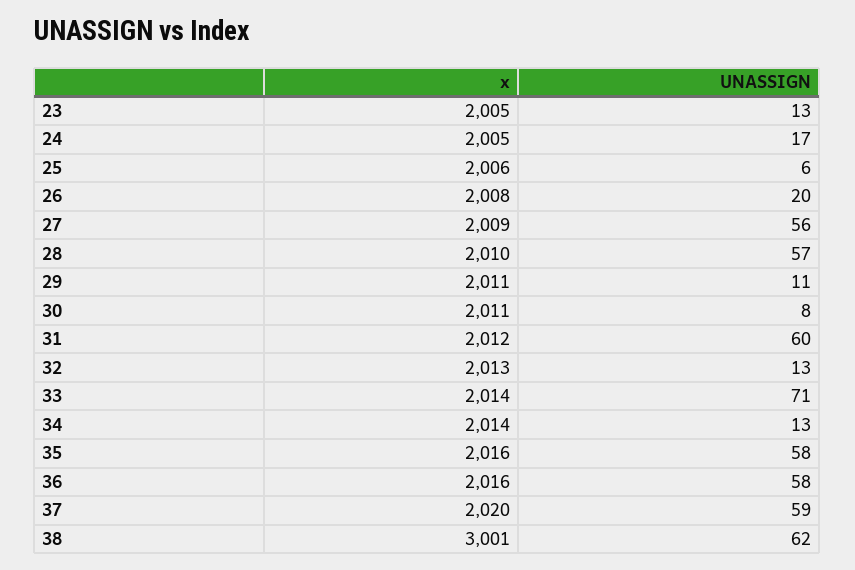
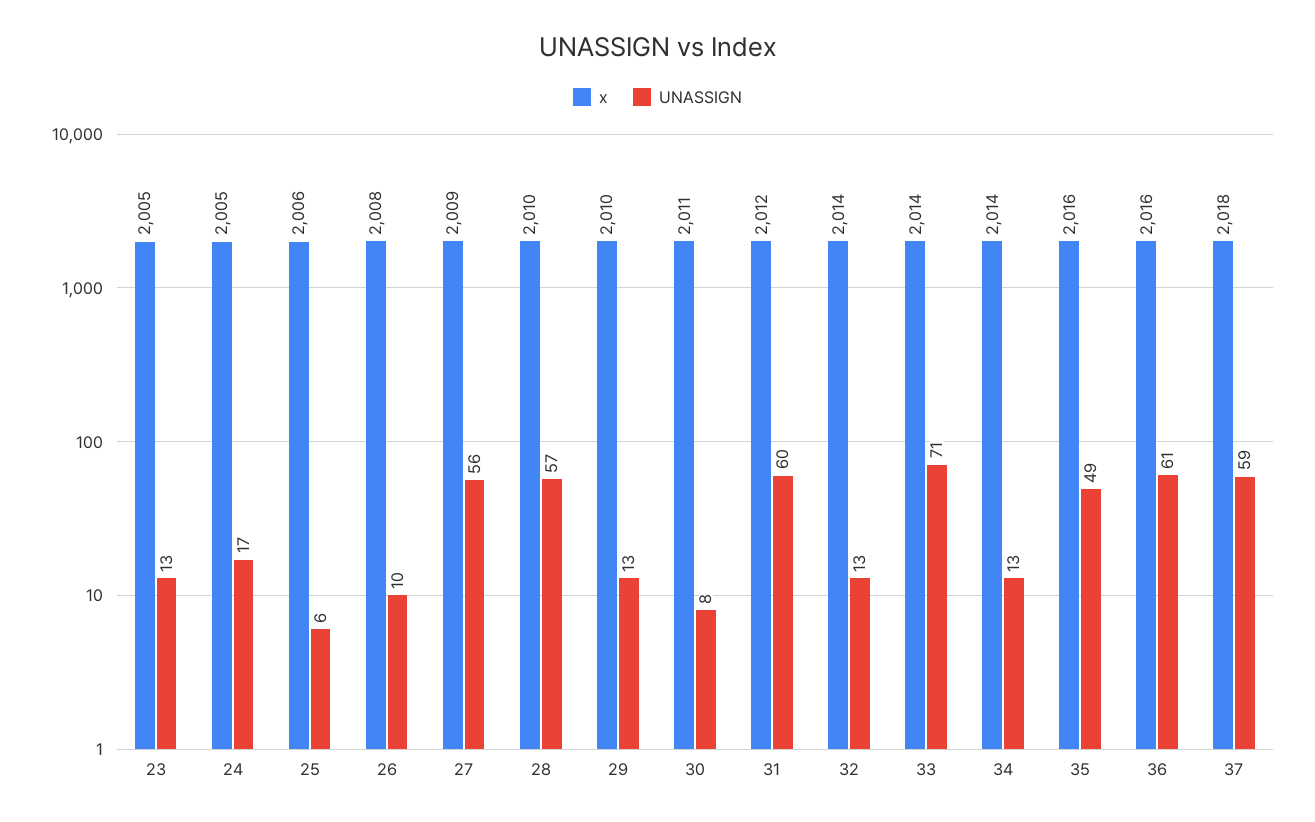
  {
    "x": {
      "23": 2005,
      "24": 2005,
      "25": 2006,
      "26": 2008,
      "27": 2009,
      "28": 2010,
-     "29": 2011,
+     "29": 2010,
      "30": 2011,
      "31": 2012,
-     "32": 2013,
+     "32": 2014,
      "33": 2014,
      "34": 2014,
      "35": 2016,
      "36": 2016,
-     "37": 2020,
+     "37": 2018
-     "38": 3001
    },
    "UNASSIGN": {
      "23": 13,
      "24": 17,
      "25": 6,
-     "26": 20,
+     "26": 10,
      "27": 56,
      "28": 57,
-     "29": 11,
+     "29": 13,
      "30": 8,
      "31": 60,
      "32": 13,
      "33": 71,
      "34": 13,
-     "35": 58,
+     "35": 49,
-     "36": 58,
+     "36": 61,
-     "37": 59,
+     "37": 59
-     "38": 62
    }
  }

